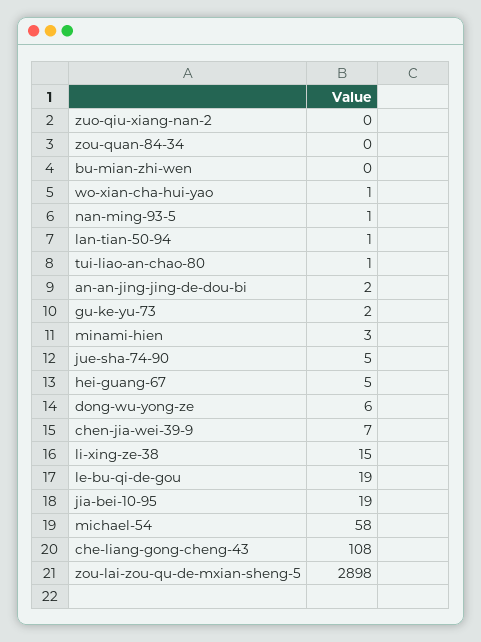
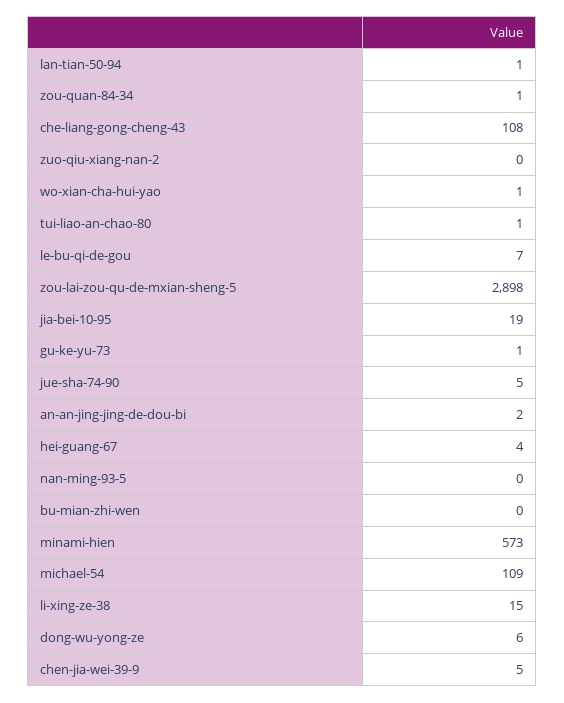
  {
    "zuo-qiu-xiang-nan-2": 0,
-   "zou-quan-84-34": 0,
+   "zou-quan-84-34": 1,
    "bu-mian-zhi-wen": 0,
    "wo-xian-cha-hui-yao": 1,
-   "nan-ming-93-5": 1,
+   "nan-ming-93-5": 0,
    "lan-tian-50-94": 1,
    "tui-liao-an-chao-80": 1,
    "an-an-jing-jing-de-dou-bi": 2,
-   "gu-ke-yu-73": 2,
+   "gu-ke-yu-73": 1,
-   "minami-hien": 3,
+   "minami-hien": 573,
    "jue-sha-74-90": 5,
-   "hei-guang-67": 5,
+   "hei-guang-67": 4,
    "dong-wu-yong-ze": 6,
-   "chen-jia-wei-39-9": 7,
+   "chen-jia-wei-39-9": 5,
    "li-xing-ze-38": 15,
-   "le-bu-qi-de-gou": 19,
+   "le-bu-qi-de-gou": 7,
    "jia-bei-10-95": 19,
-   "michael-54": 58,
+   "michael-54": 109,
    "che-liang-gong-cheng-43": 108,
    "zou-lai-zou-qu-de-mxian-sheng-5": 2898
  }

